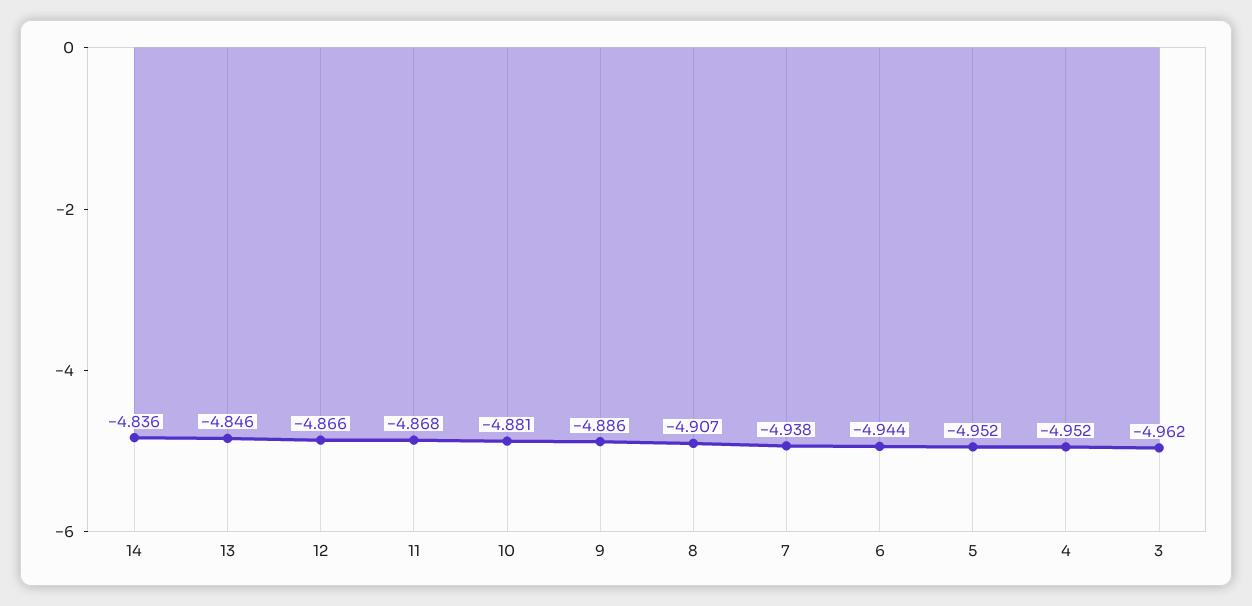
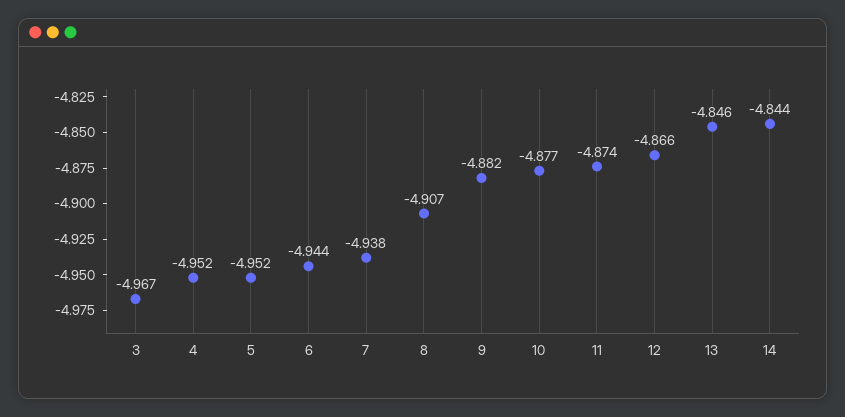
  {
-   "14": -4.836,
+   "14": -4.844,
    "13": -4.846,
    "12": -4.866,
-   "11": -4.868,
+   "11": -4.874,
-   "10": -4.881,
+   "10": -4.877,
-   "9": -4.886,
+   "9": -4.882,
    "8": -4.907,
    "7": -4.938,
    "6": -4.944,
    "5": -4.952,
    "4": -4.952,
-   "3": -4.962
+   "3": -4.967
  }

